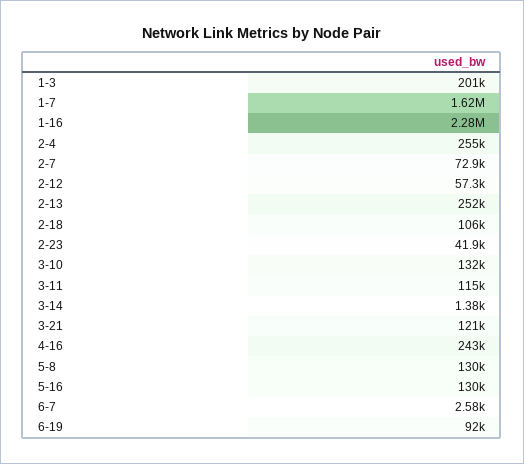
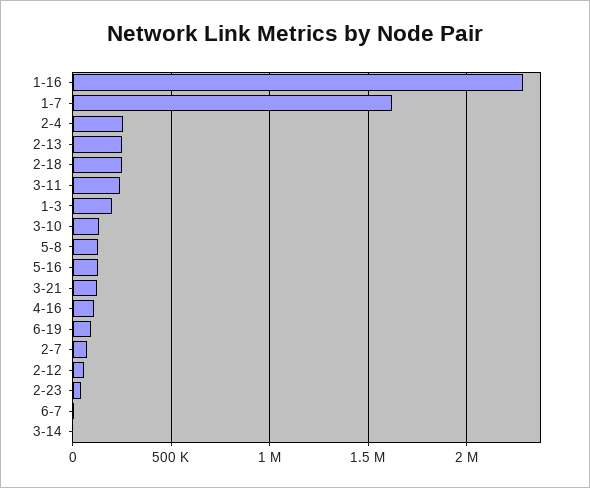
  {
    "1-3": 201000,
    "1-7": 1620000,
    "1-16": 2280000,
    "2-4": 255000,
    "2-7": 72900,
    "2-12": 57300,
    "2-13": 252000,
-   "2-18": 106000,
+   "2-18": 250000,
    "2-23": 41900,
    "3-10": 132000,
-   "3-11": 115000,
+   "3-11": 250000,
    "3-14": 1380,
    "3-21": 121000,
-   "4-16": 243000,
+   "4-16": 100000,
    "5-8": 130000,
    "5-16": 130000,
    "6-7": 2580,
    "6-19": 92000
  }

